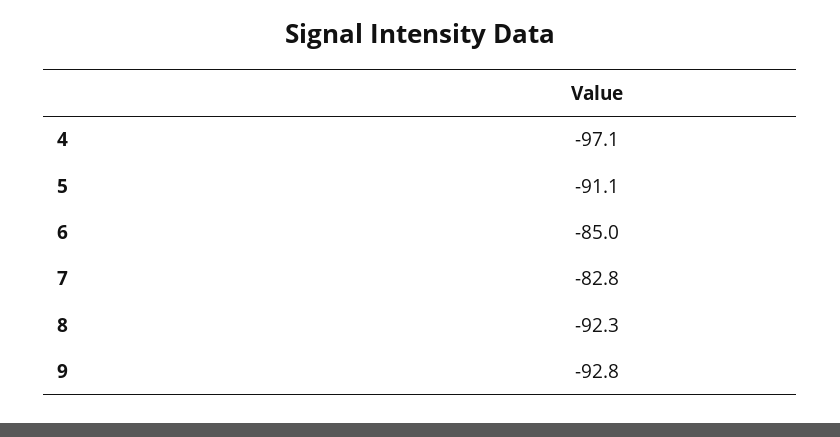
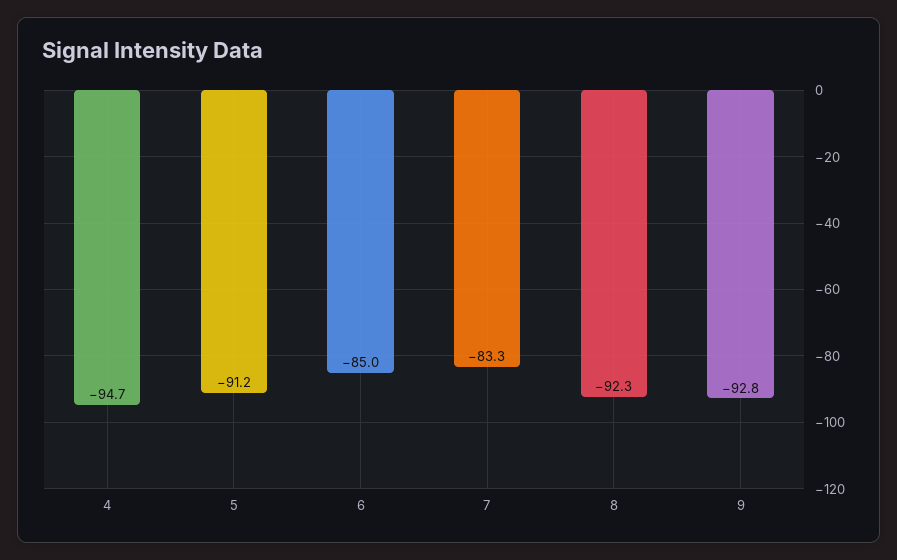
  {
-   "4": -97.1,
+   "4": -94.7,
-   "5": -91.1,
+   "5": -91.2,
    "6": -85,
-   "7": -82.8,
+   "7": -83.3,
    "8": -92.3,
    "9": -92.8
  }

